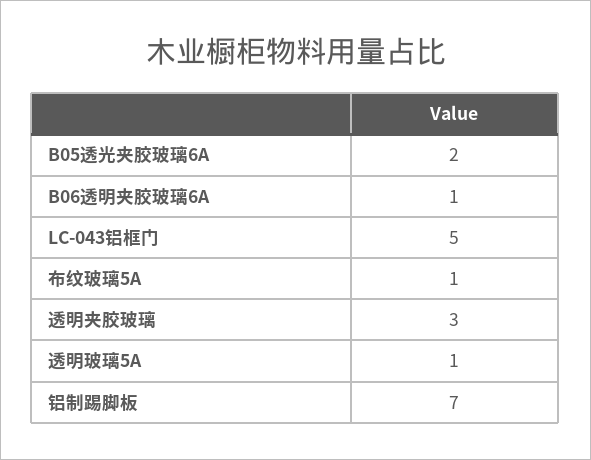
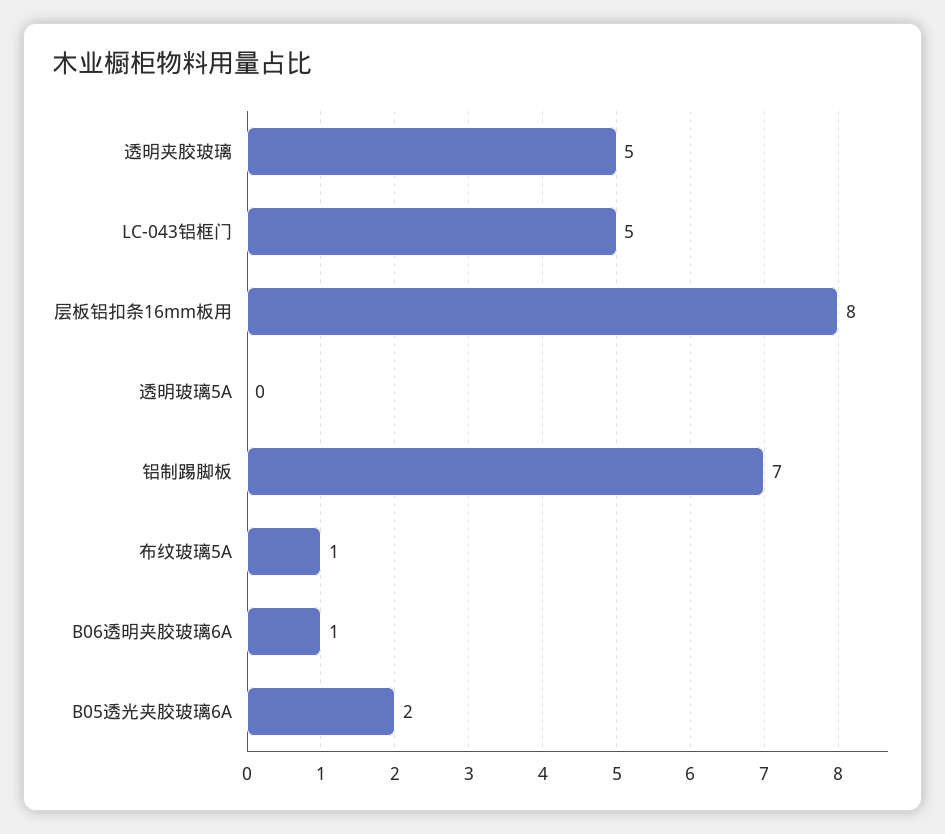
  {
    "B05透光夹胶玻璃6A": 2,
    "B06透明夹胶玻璃6A": 1,
    "LC-043铝框门": 5,
    "布纹玻璃5A": 1,
-   "透明夹胶玻璃": 3,
+   "透明夹胶玻璃": 5,
-   "透明玻璃5A": 1,
+   "透明玻璃5A": 0,
-   "铝制踢脚板": 7
+   "铝制踢脚板": 7,
+   "层板铝扣条16mm板用": 8
  }

